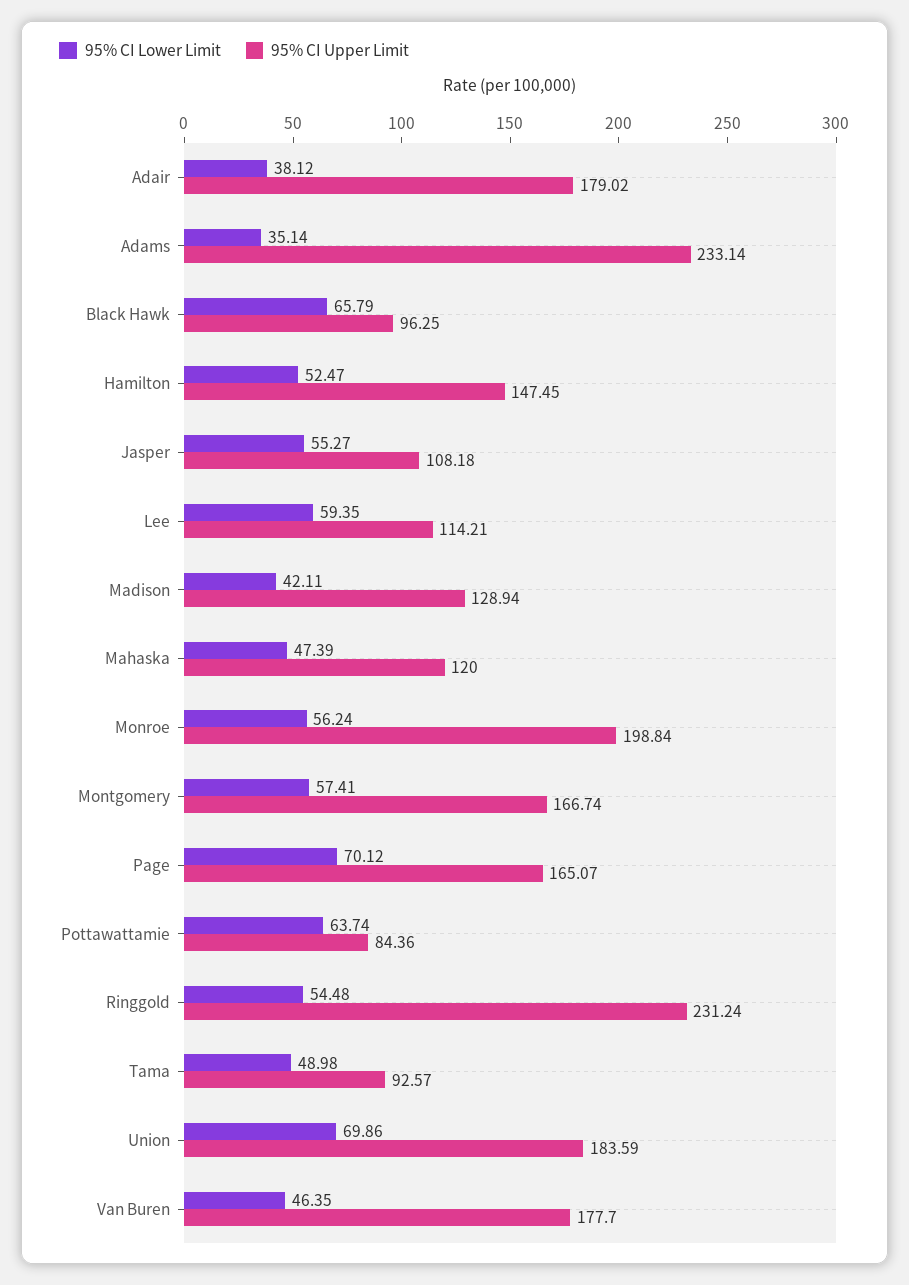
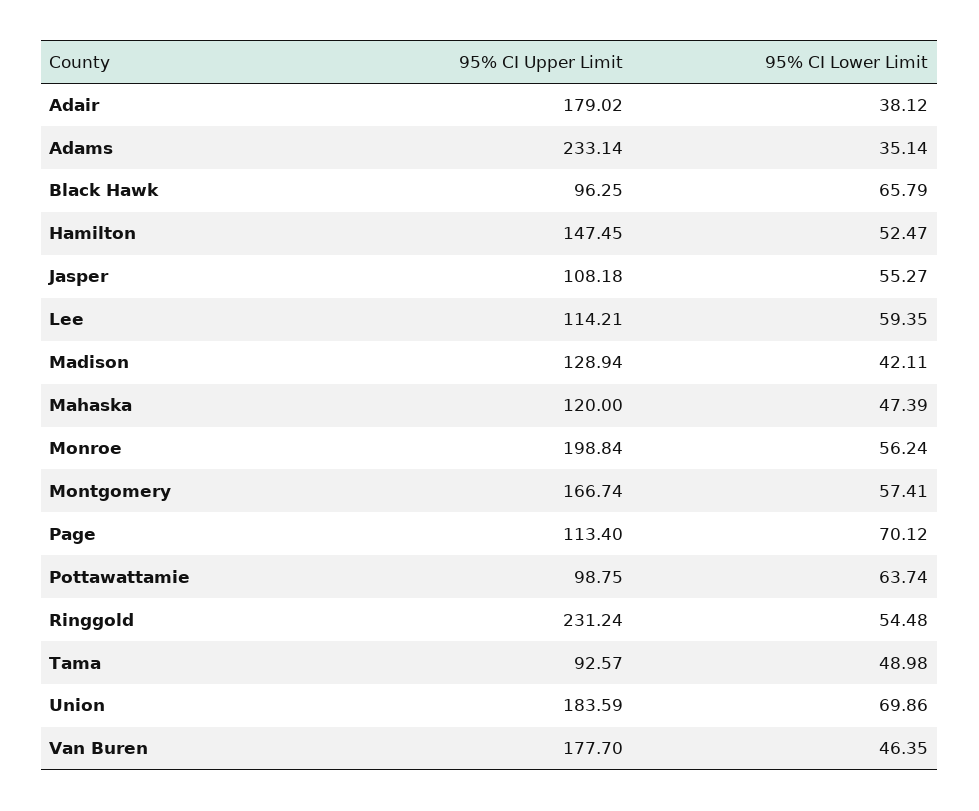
  {
    "95% CI Lower Limit": {
      "Adair": 38.12,
      "Adams": 35.14,
      "Black Hawk": 65.79,
      "Hamilton": 52.47,
      "Jasper": 55.27,
      "Lee": 59.35,
      "Madison": 42.11,
      "Mahaska": 47.39,
      "Monroe": 56.24,
      "Montgomery": 57.41,
      "Page": 70.12,
      "Pottawattamie": 63.74,
      "Ringgold": 54.48,
      "Tama": 48.98,
      "Union": 69.86,
      "Van Buren": 46.35
    },
    "95% CI Upper Limit": {
      "Adair": 179.02,
      "Adams": 233.14,
      "Black Hawk": 96.25,
      "Hamilton": 147.45,
      "Jasper": 108.18,
      "Lee": 114.21,
      "Madison": 128.94,
      "Mahaska": 120,
      "Monroe": 198.84,
      "Montgomery": 166.74,
-     "Page": 165.07,
+     "Page": 113.4,
-     "Pottawattamie": 84.36,
+     "Pottawattamie": 98.75,
      "Ringgold": 231.24,
      "Tama": 92.57,
      "Union": 183.59,
      "Van Buren": 177.7
    }
  }

